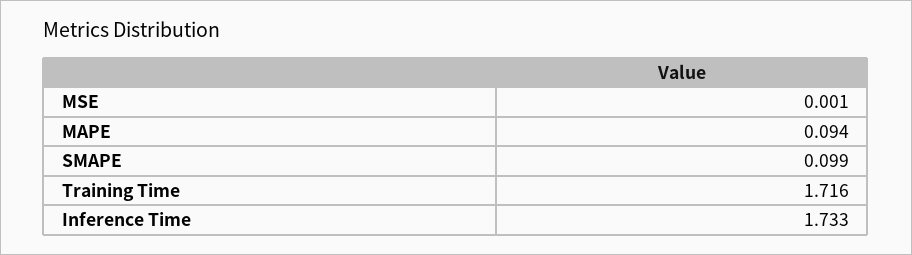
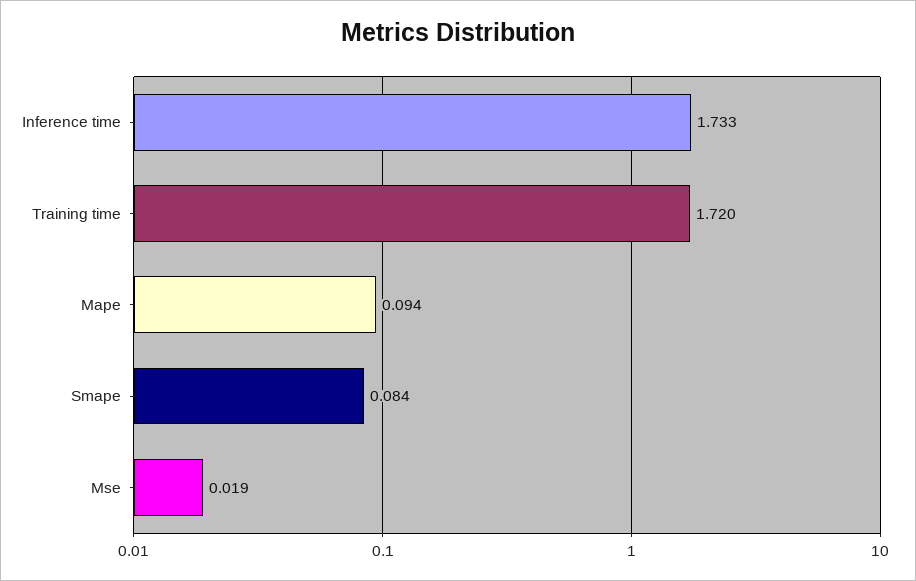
  {
-   "MSE": 0.001,
+   "MSE": 0.019,
    "MAPE": 0.094,
-   "SMAPE": 0.099,
+   "SMAPE": 0.084,
-   "Training Time": 1.716,
+   "Training Time": 1.72,
    "Inference Time": 1.733
  }

